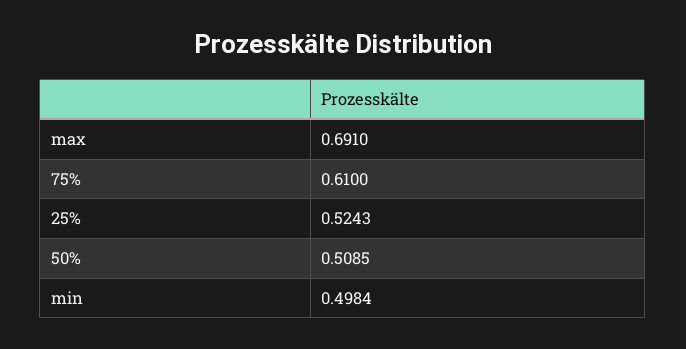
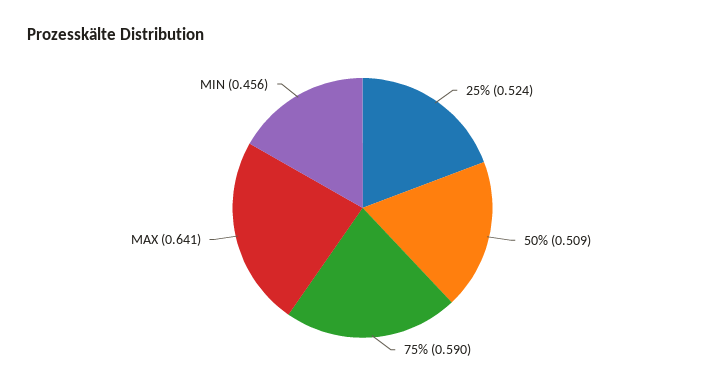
  {
-   "max": 0.691,
+   "max": 0.641,
-   "75%": 0.61,
+   "75%": 0.59,
    "25%": 0.5243,
    "50%": 0.5085,
-   "min": 0.4984
+   "min": 0.456
  }

